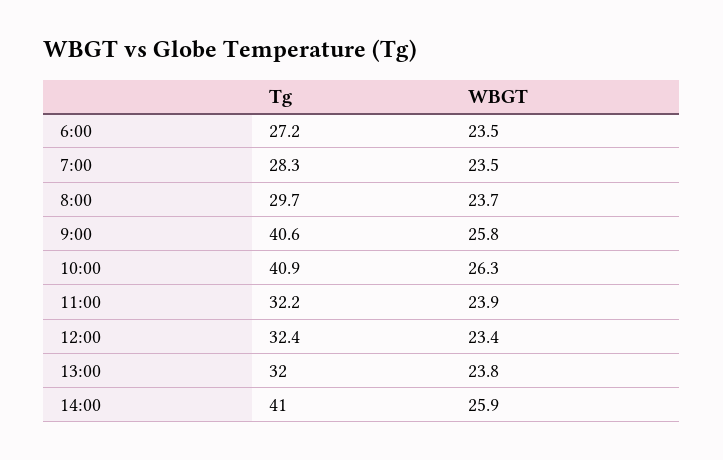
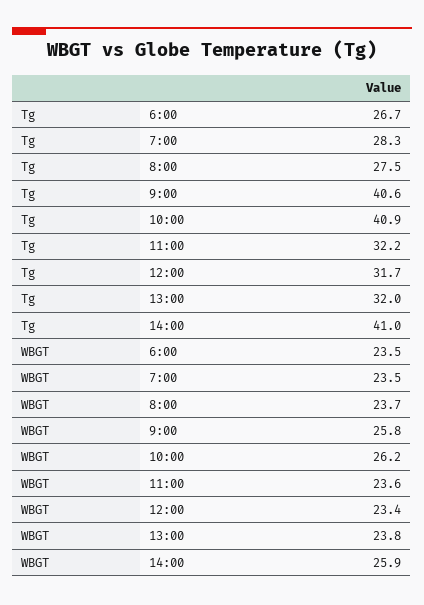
  {
    "Tg": {
-     "6:00": 27.2,
+     "6:00": 26.7,
      "7:00": 28.3,
-     "8:00": 29.7,
+     "8:00": 27.5,
      "9:00": 40.6,
      "10:00": 40.9,
      "11:00": 32.2,
-     "12:00": 32.4,
+     "12:00": 31.7,
      "13:00": 32,
      "14:00": 41
    },
    "WBGT": {
      "6:00": 23.5,
      "7:00": 23.5,
      "8:00": 23.7,
      "9:00": 25.8,
-     "10:00": 26.3,
+     "10:00": 26.2,
-     "11:00": 23.9,
+     "11:00": 23.6,
      "12:00": 23.4,
      "13:00": 23.8,
      "14:00": 25.9
    }
  }

